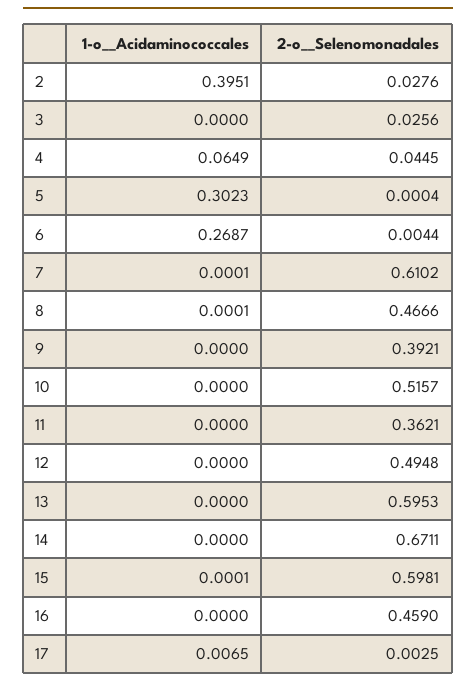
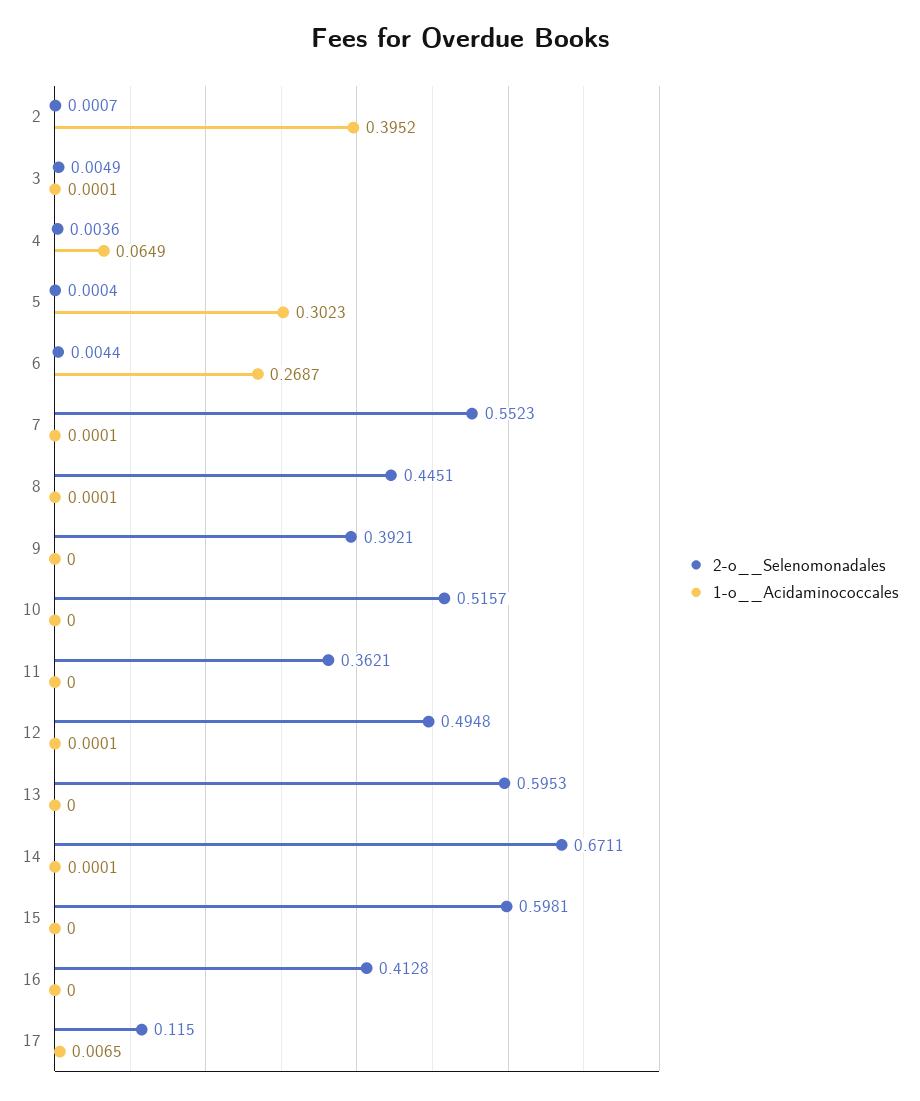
  {
    "1-o__Acidaminococcales": {
-     "2": 0.3951,
+     "2": 0.3952,
-     "3": 0,
+     "3": 0.0001,
      "4": 0.0649,
      "5": 0.3023,
      "6": 0.2687,
      "7": 0.0001,
      "8": 0.0001,
      "9": 0,
      "10": 0,
      "11": 0,
-     "12": 0,
+     "12": 0.0001,
      "13": 0,
-     "14": 0,
+     "14": 0.0001,
-     "15": 0.0001,
+     "15": 0,
      "16": 0,
      "17": 0.0065
    },
    "2-o__Selenomonadales": {
-     "2": 0.0276,
+     "2": 0.0007,
-     "3": 0.0256,
+     "3": 0.0049,
-     "4": 0.0445,
+     "4": 0.0036,
      "5": 0.0004,
      "6": 0.0044,
-     "7": 0.6102,
+     "7": 0.5523,
-     "8": 0.4666,
+     "8": 0.4451,
      "9": 0.3921,
      "10": 0.5157,
      "11": 0.3621,
      "12": 0.4948,
      "13": 0.5953,
      "14": 0.6711,
      "15": 0.5981,
-     "16": 0.459,
+     "16": 0.4128,
-     "17": 0.0025
+     "17": 0.115
    }
  }

